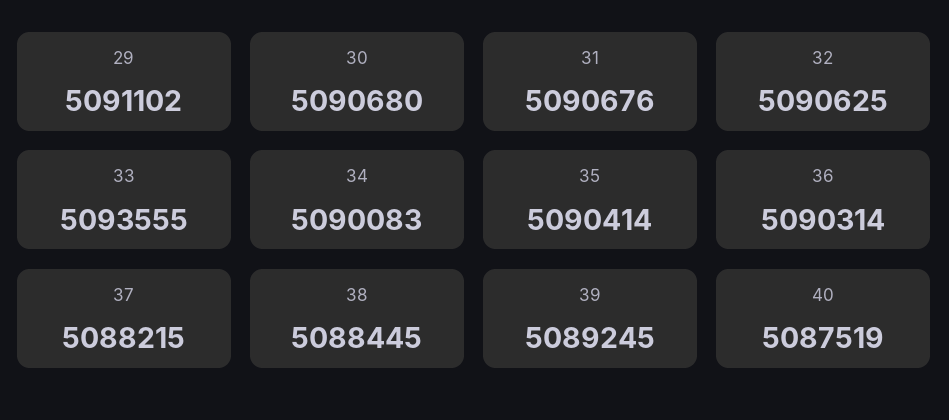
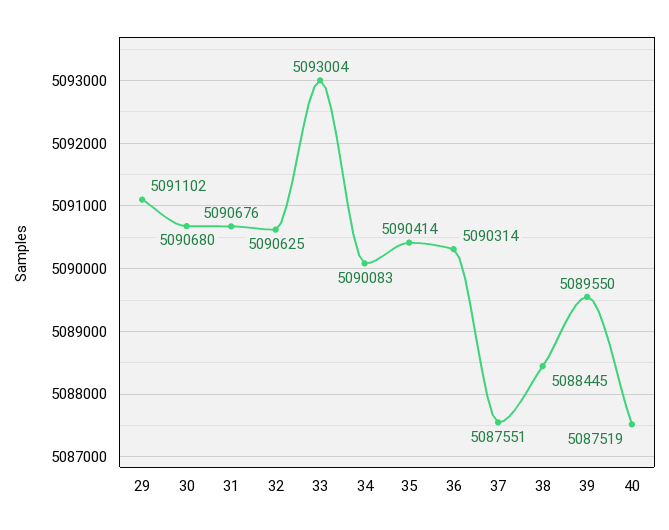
  {
    "29": 5091102,
    "30": 5090680,
    "31": 5090676,
    "32": 5090625,
-   "33": 5093555,
+   "33": 5093004,
    "34": 5090083,
    "35": 5090414,
    "36": 5090314,
-   "37": 5088215,
+   "37": 5087551,
    "38": 5088445,
-   "39": 5089245,
+   "39": 5089550,
    "40": 5087519
  }

